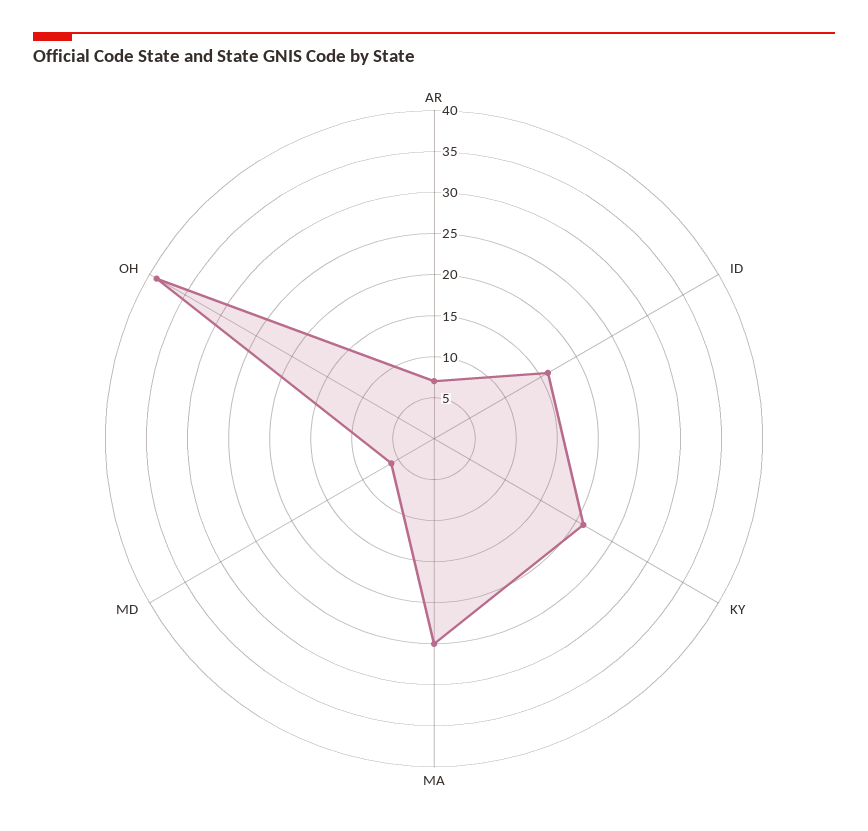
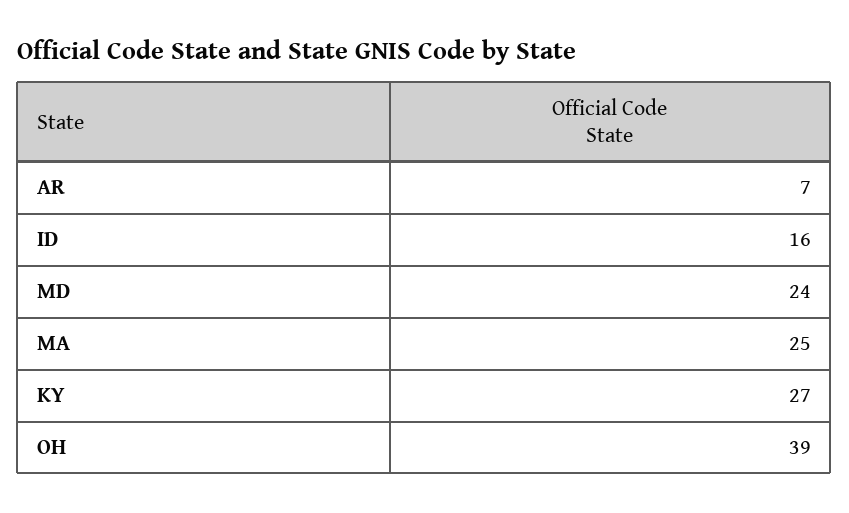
  {
    "AR": 7,
    "ID": 16,
-   "KY": 21,
+   "KY": 27,
    "MA": 25,
-   "MD": 6,
+   "MD": 24,
    "OH": 39
  }

